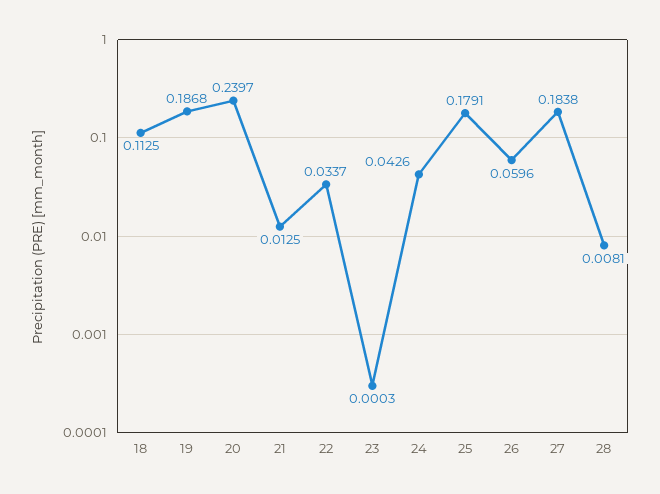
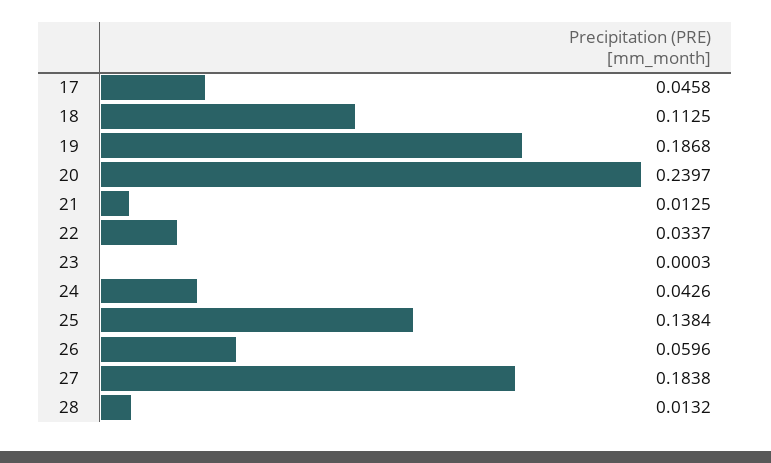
  {
    "18": 0.1125,
    "19": 0.1868,
    "20": 0.2397,
    "21": 0.0125,
    "22": 0.0337,
    "23": 0.0003,
    "24": 0.0426,
-   "25": 0.1791,
+   "25": 0.1384,
    "26": 0.0596,
    "27": 0.1838,
-   "28": 0.0081
+   "28": 0.0132,
+   "17": 0.0458
  }

